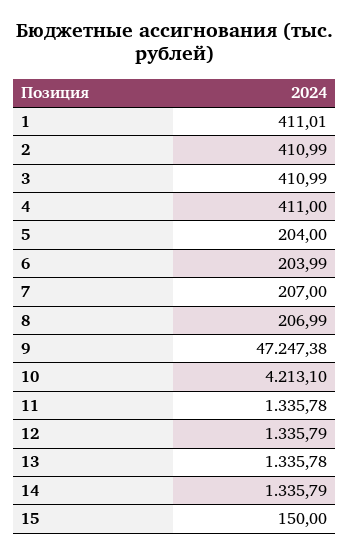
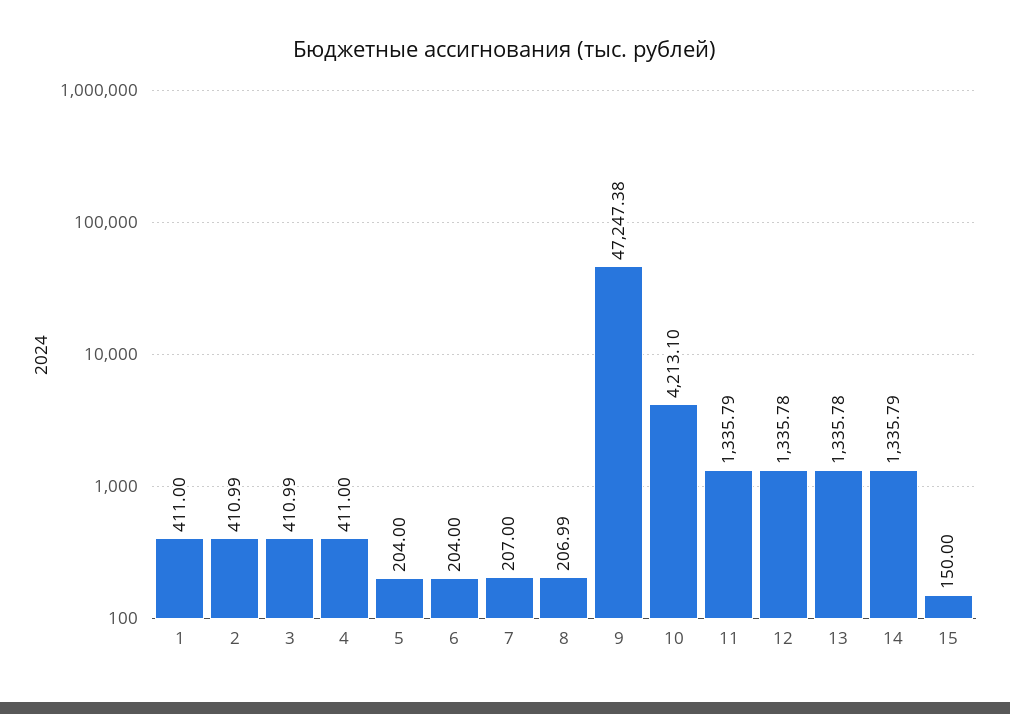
  {
-   "1": 411.01,
+   "1": 411,
    "2": 410.99,
    "3": 410.99,
    "4": 411,
    "5": 204,
-   "6": 203.99,
+   "6": 204,
    "7": 207,
    "8": 206.99,
    "9": 47247.38,
    "10": 4213.1,
-   "11": 1335.78,
+   "11": 1335.79,
-   "12": 1335.79,
+   "12": 1335.78,
    "13": 1335.78,
    "14": 1335.79,
    "15": 150
  }

